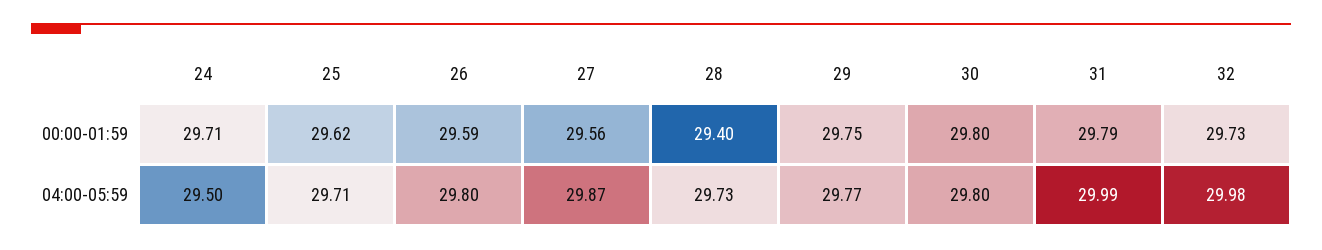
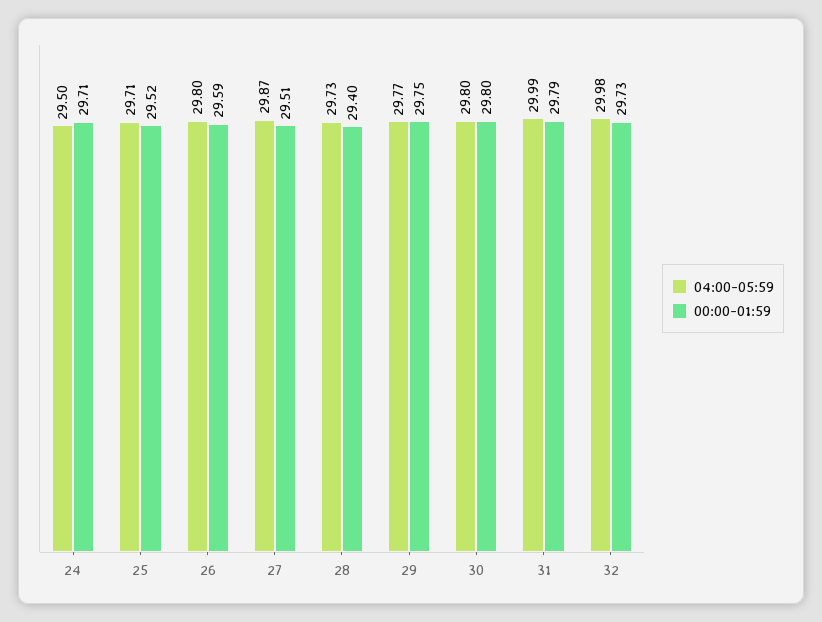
  {
    "00:00-01:59": {
      "24": 29.71,
-     "25": 29.62,
+     "25": 29.52,
      "26": 29.59,
-     "27": 29.56,
+     "27": 29.51,
      "28": 29.4,
      "29": 29.75,
      "30": 29.8,
      "31": 29.79,
      "32": 29.73
    },
    "04:00-05:59": {
      "24": 29.5,
      "25": 29.71,
      "26": 29.8,
      "27": 29.87,
      "28": 29.73,
      "29": 29.77,
      "30": 29.8,
      "31": 29.99,
      "32": 29.98
    }
  }

